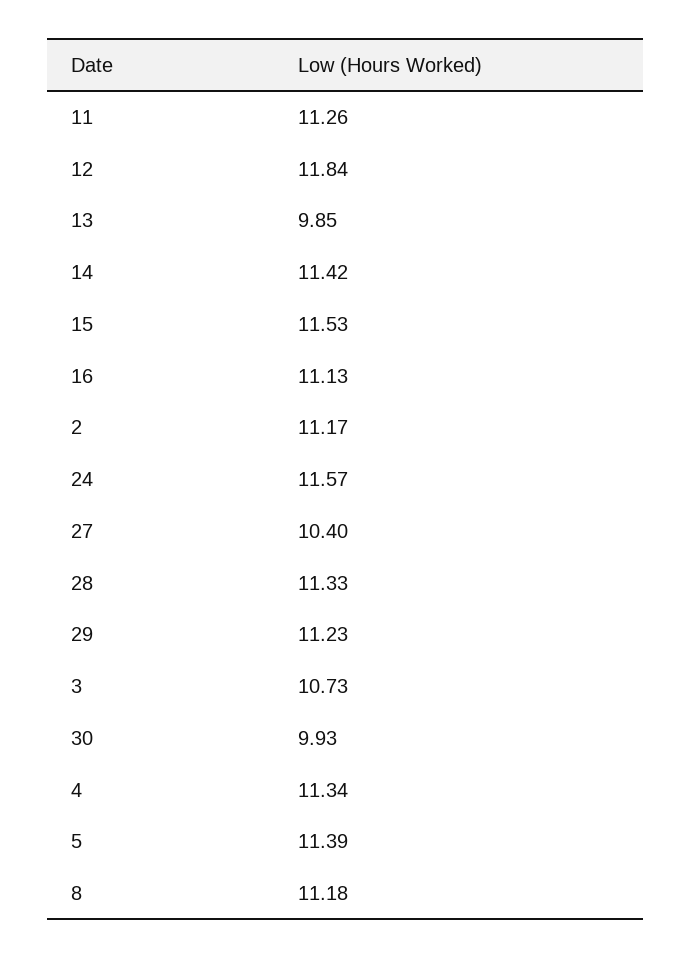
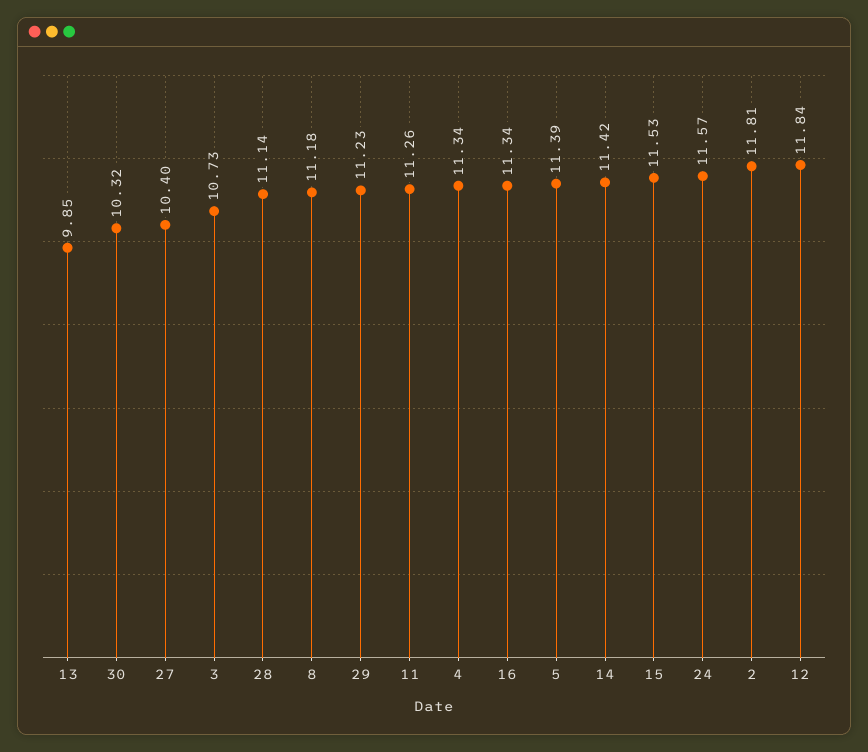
  {
    "11": 11.26,
    "12": 11.84,
    "13": 9.85,
    "14": 11.42,
    "15": 11.53,
-   "16": 11.13,
+   "16": 11.34,
-   "2": 11.17,
+   "2": 11.81,
    "24": 11.57,
    "27": 10.4,
-   "28": 11.33,
+   "28": 11.14,
    "29": 11.23,
    "3": 10.73,
-   "30": 9.93,
+   "30": 10.32,
    "4": 11.34,
    "5": 11.39,
    "8": 11.18
  }

